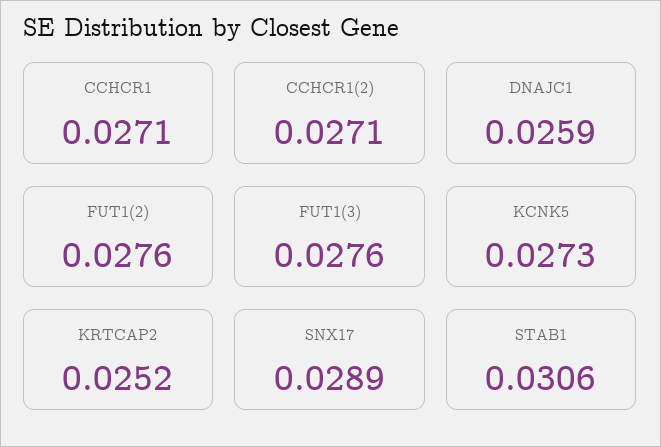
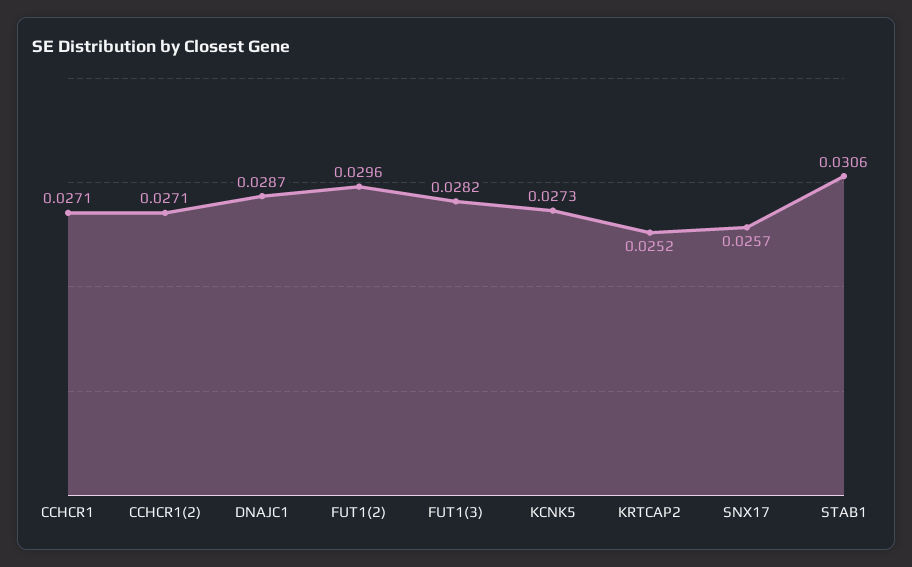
  {
    "CCHCR1": 0.0271,
    "CCHCR1(2)": 0.0271,
-   "DNAJC1": 0.0259,
+   "DNAJC1": 0.0287,
-   "FUT1(2)": 0.0276,
+   "FUT1(2)": 0.0296,
-   "FUT1(3)": 0.0276,
+   "FUT1(3)": 0.0282,
    "KCNK5": 0.0273,
    "KRTCAP2": 0.0252,
-   "SNX17": 0.0289,
+   "SNX17": 0.0257,
    "STAB1": 0.0306
  }

